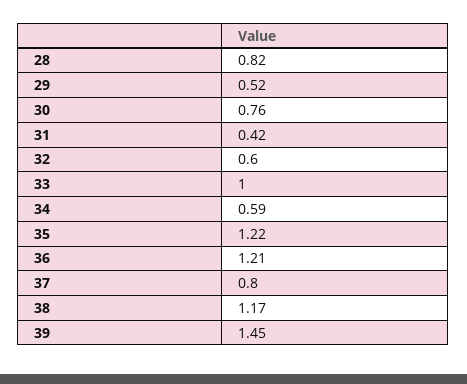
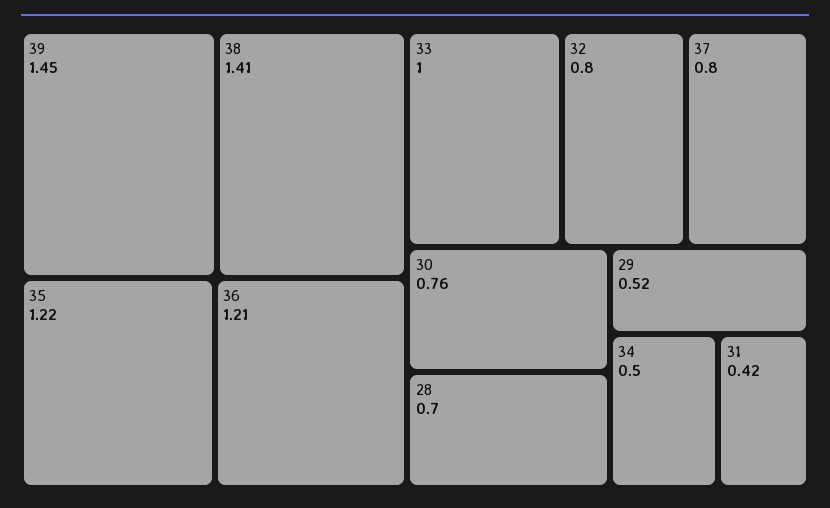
  {
-   "28": 0.82,
+   "28": 0.7,
    "29": 0.52,
    "30": 0.76,
    "31": 0.42,
-   "32": 0.6,
+   "32": 0.8,
    "33": 1,
-   "34": 0.59,
+   "34": 0.5,
    "35": 1.22,
    "36": 1.21,
    "37": 0.8,
-   "38": 1.17,
+   "38": 1.41,
    "39": 1.45
  }

